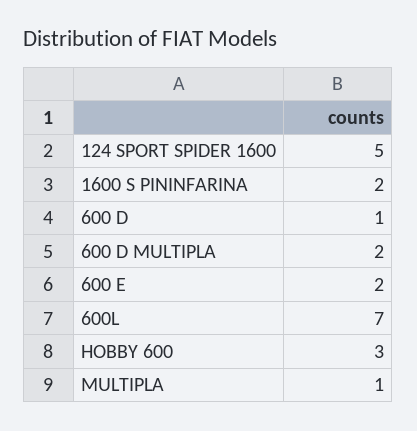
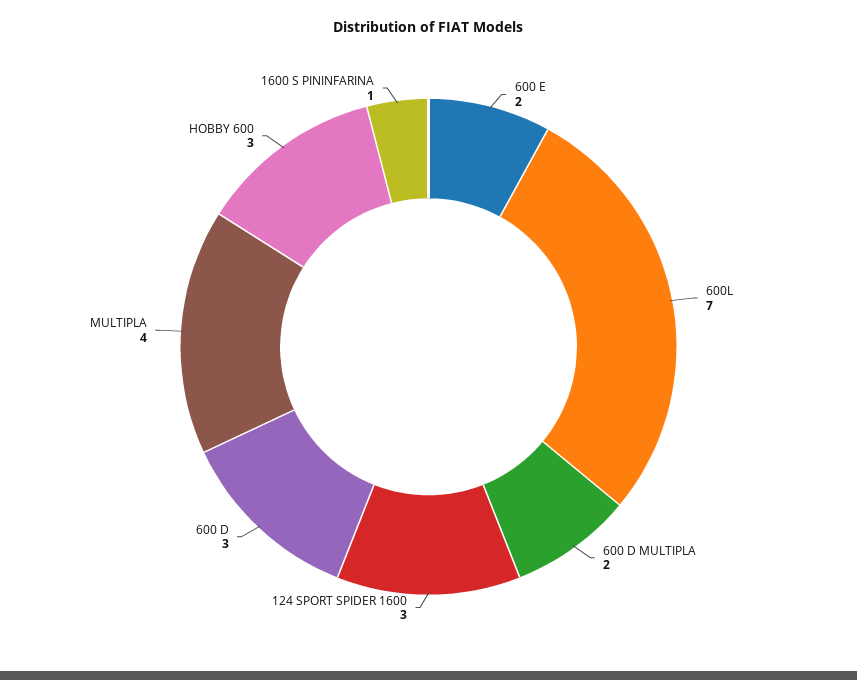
  {
-   "124 SPORT SPIDER 1600": 5,
+   "124 SPORT SPIDER 1600": 3,
-   "1600 S PININFARINA": 2,
+   "1600 S PININFARINA": 1,
-   "600 D": 1,
+   "600 D": 3,
    "600 D MULTIPLA": 2,
    "600 E": 2,
    "600L": 7,
    "HOBBY 600": 3,
-   "MULTIPLA": 1
+   "MULTIPLA": 4
  }

